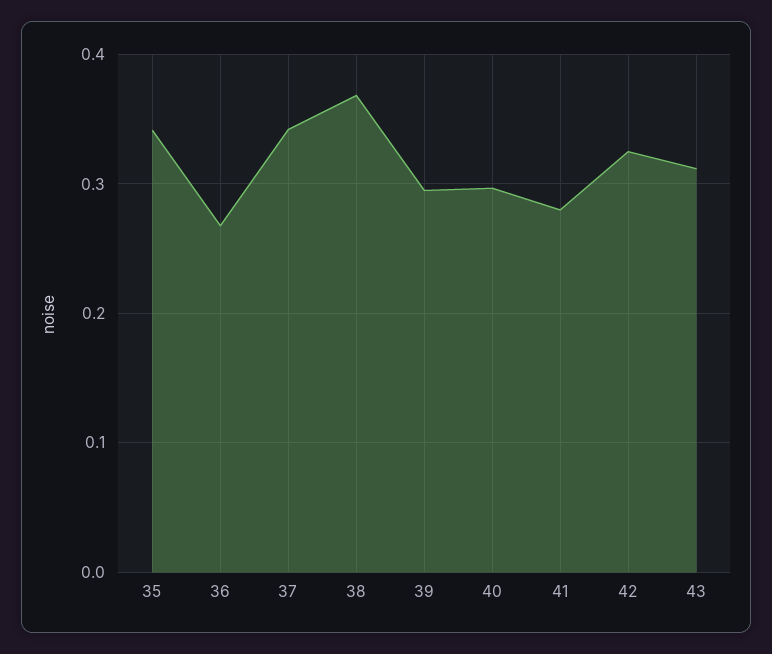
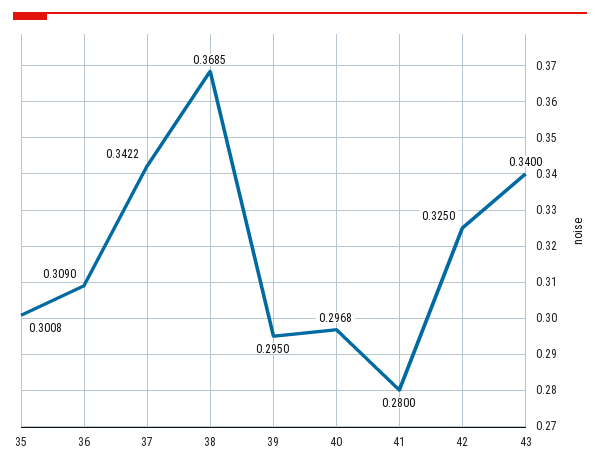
  {
-   "35": 0.34,
+   "35": 0.3008,
-   "36": 0.27,
+   "36": 0.309,
    "37": 0.3422,
    "38": 0.3685,
    "39": 0.295,
    "40": 0.2968,
    "41": 0.28,
    "42": 0.325,
-   "43": 0.31
+   "43": 0.34
  }

